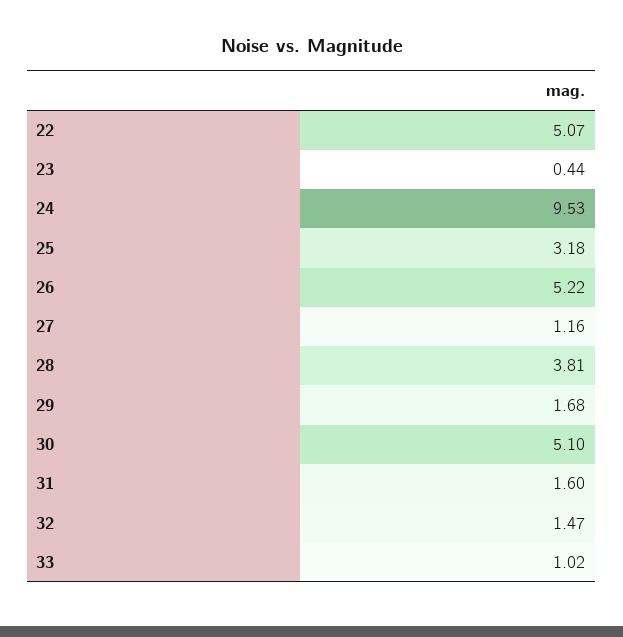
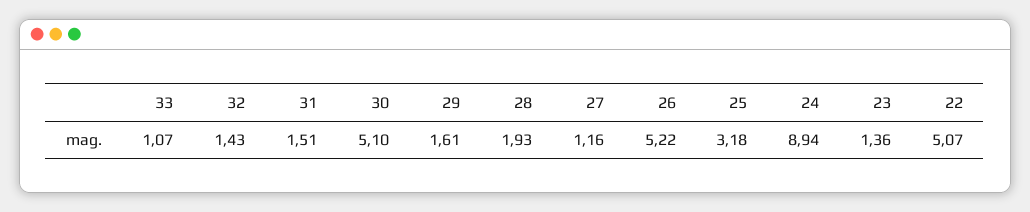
  {
    "22": 5.07,
-   "23": 0.44,
+   "23": 1.36,
-   "24": 9.53,
+   "24": 8.94,
    "25": 3.18,
    "26": 5.22,
    "27": 1.16,
-   "28": 3.81,
+   "28": 1.93,
-   "29": 1.68,
+   "29": 1.61,
    "30": 5.1,
-   "31": 1.6,
+   "31": 1.51,
-   "32": 1.47,
+   "32": 1.43,
-   "33": 1.02
+   "33": 1.07
  }

